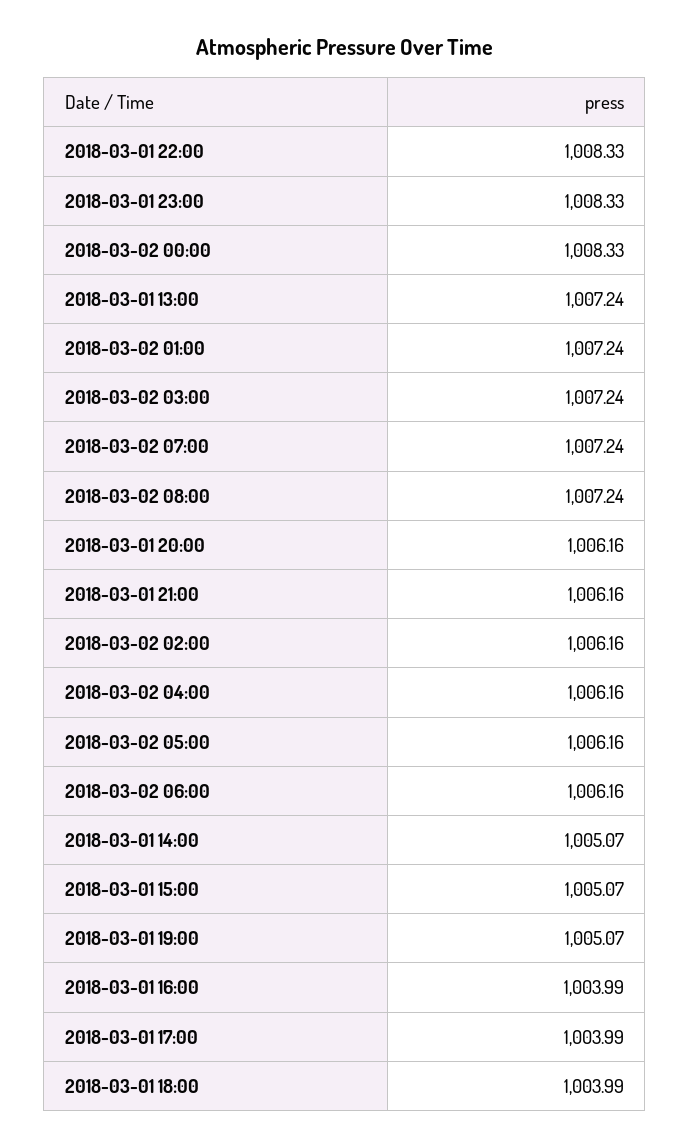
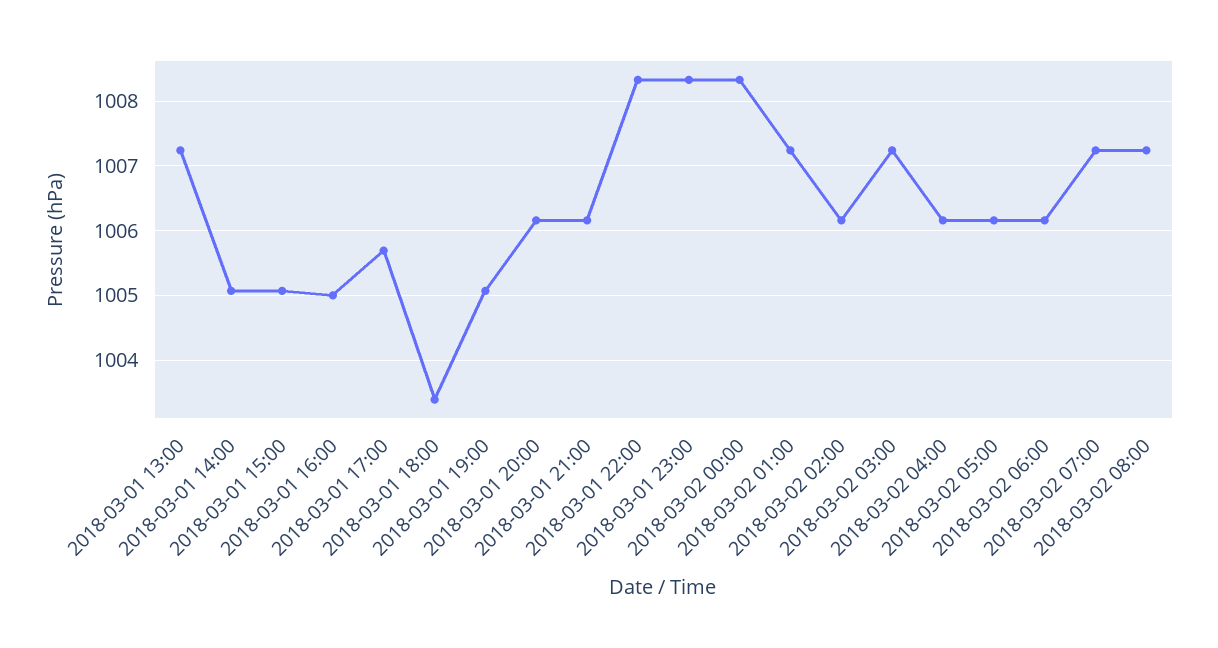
  {
    "2018-03-01 22:00": 1008.33,
    "2018-03-01 23:00": 1008.33,
    "2018-03-02 00:00": 1008.33,
    "2018-03-01 13:00": 1007.24,
    "2018-03-02 01:00": 1007.24,
    "2018-03-02 03:00": 1007.24,
    "2018-03-02 07:00": 1007.24,
    "2018-03-02 08:00": 1007.24,
    "2018-03-01 20:00": 1006.16,
    "2018-03-01 21:00": 1006.16,
    "2018-03-02 02:00": 1006.16,
    "2018-03-02 04:00": 1006.16,
    "2018-03-02 05:00": 1006.16,
    "2018-03-02 06:00": 1006.16,
    "2018-03-01 14:00": 1005.07,
    "2018-03-01 15:00": 1005.07,
    "2018-03-01 19:00": 1005.07,
-   "2018-03-01 16:00": 1003.99,
+   "2018-03-01 16:00": 1005,
-   "2018-03-01 17:00": 1003.99,
+   "2018-03-01 17:00": 1005.7,
-   "2018-03-01 18:00": 1003.99
+   "2018-03-01 18:00": 1003.4
  }

